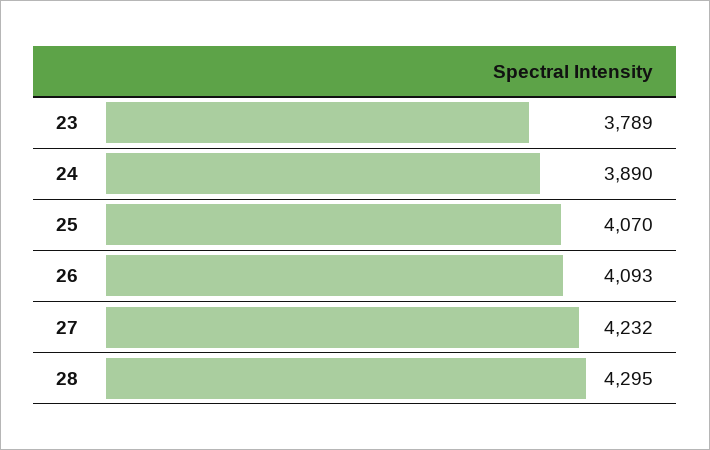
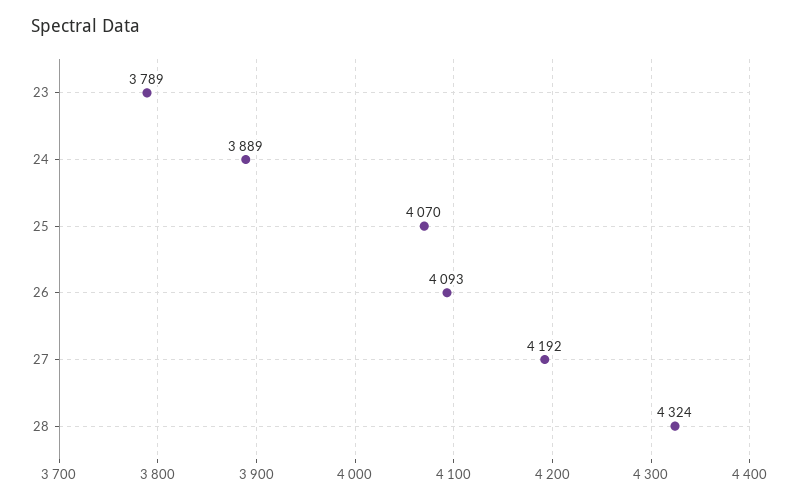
  {
    "23": 3789,
-   "24": 3890,
+   "24": 3889,
    "25": 4070,
    "26": 4093,
-   "27": 4232,
+   "27": 4192,
-   "28": 4295
+   "28": 4324
  }

